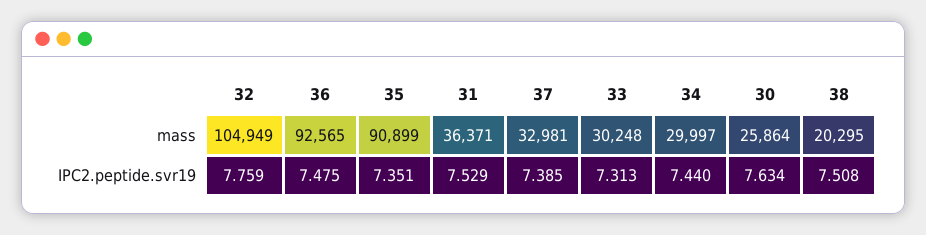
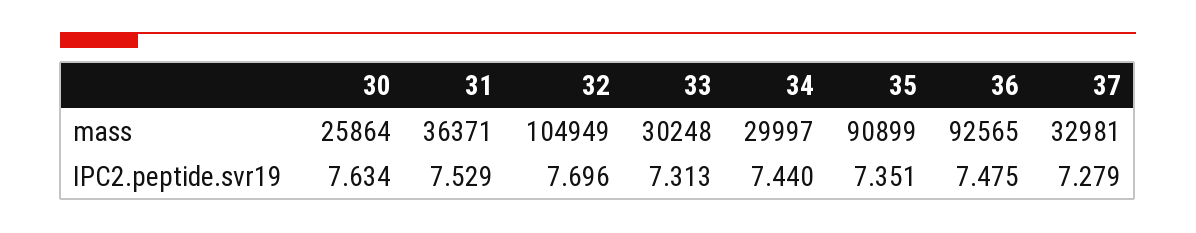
  {
    "32": {
      "mass": 104949,
-     "IPC2.peptide.svr19": 7.759
+     "IPC2.peptide.svr19": 7.696
    },
    "36": {
      "mass": 92565,
      "IPC2.peptide.svr19": 7.475
    },
    "35": {
      "mass": 90899,
      "IPC2.peptide.svr19": 7.351
    },
    "31": {
      "mass": 36371,
      "IPC2.peptide.svr19": 7.529
    },
    "37": {
      "mass": 32981,
-     "IPC2.peptide.svr19": 7.385
+     "IPC2.peptide.svr19": 7.279
    },
    "33": {
      "mass": 30248,
      "IPC2.peptide.svr19": 7.313
    },
    "34": {
      "mass": 29997,
      "IPC2.peptide.svr19": 7.44
    },
    "30": {
      "mass": 25864,
      "IPC2.peptide.svr19": 7.634
-   },
+   }
-   "38": {
-     "mass": 20295,
-     "IPC2.peptide.svr19": 7.508
-   }
  }

